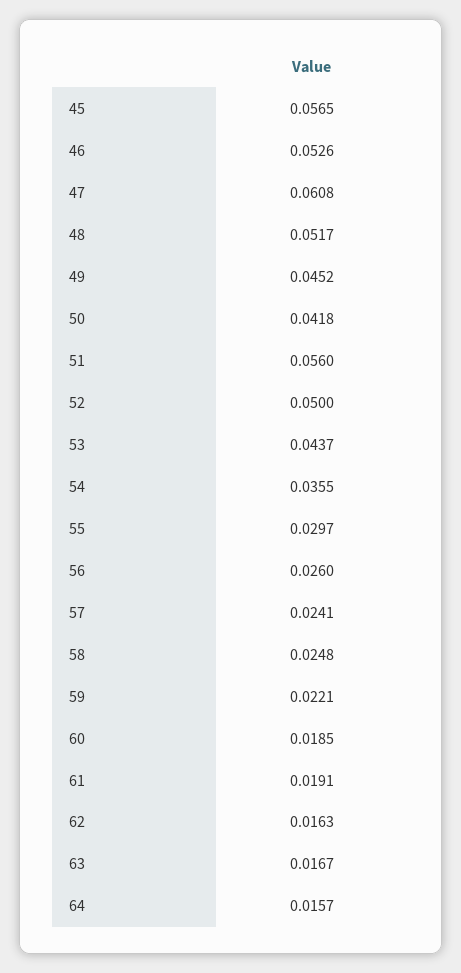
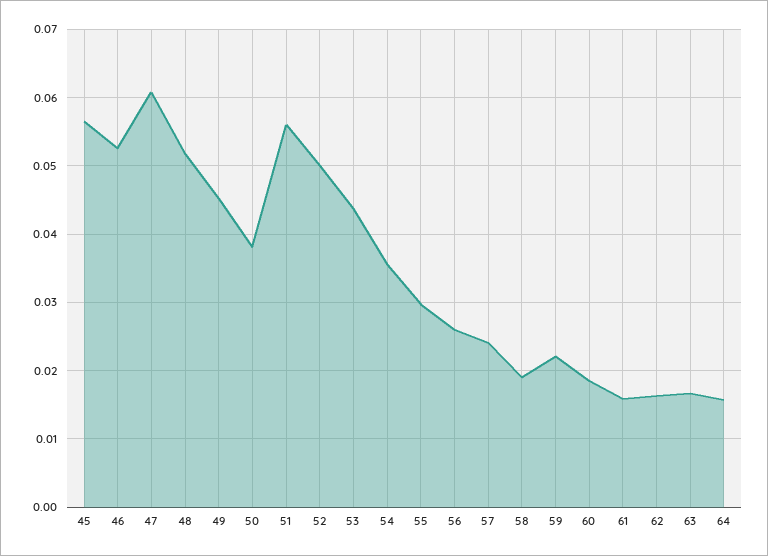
  {
    "45": 0.0565,
    "46": 0.0526,
    "47": 0.0608,
    "48": 0.0517,
    "49": 0.0452,
-   "50": 0.0418,
+   "50": 0.038,
    "51": 0.056,
    "52": 0.05,
    "53": 0.0437,
    "54": 0.0355,
    "55": 0.0297,
    "56": 0.026,
    "57": 0.0241,
-   "58": 0.0248,
+   "58": 0.019,
    "59": 0.0221,
    "60": 0.0185,
-   "61": 0.0191,
+   "61": 0.016,
    "62": 0.0163,
    "63": 0.0167,
    "64": 0.0157
  }

